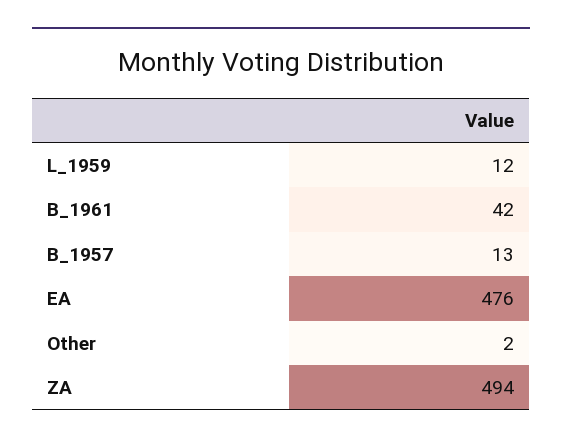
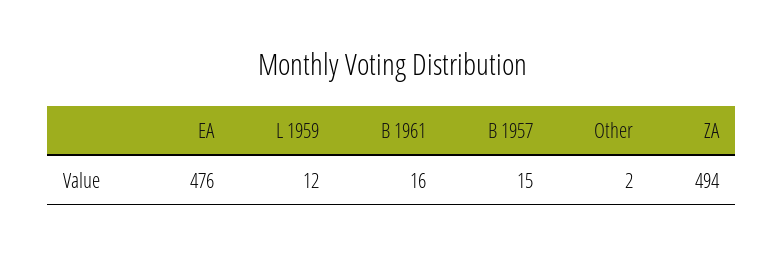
  {
    "L_1959": 12,
-   "B_1961": 42,
+   "B_1961": 16,
-   "B_1957": 13,
+   "B_1957": 15,
    "EA": 476,
    "Other": 2,
    "ZA": 494
  }

